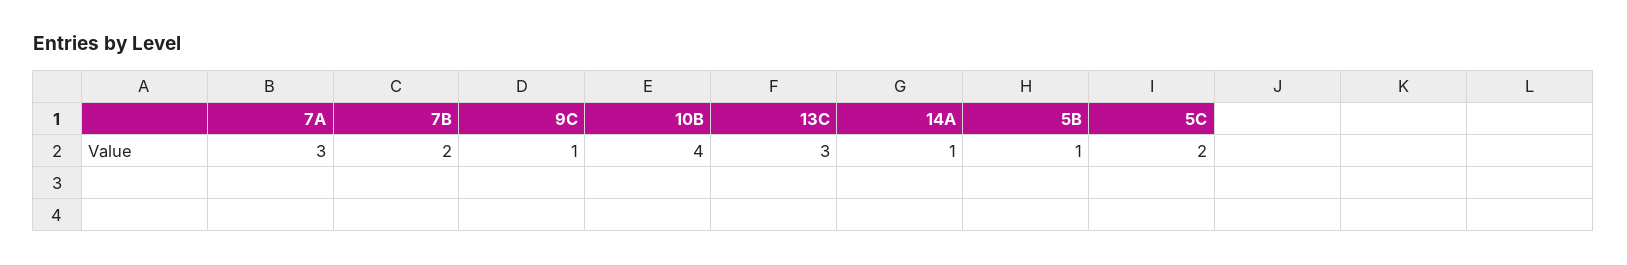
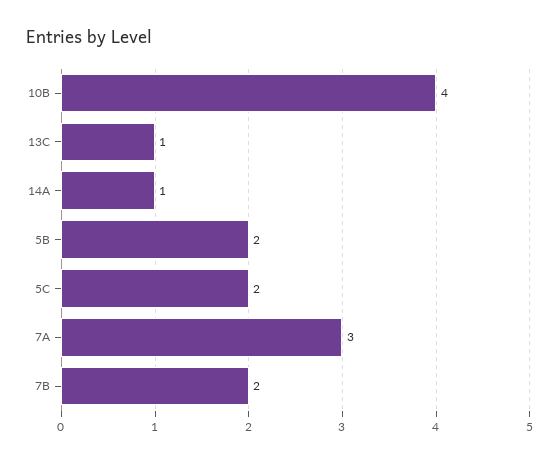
  {
    "7A": 3,
    "7B": 2,
-   "9C": 1,
    "10B": 4,
-   "13C": 3,
+   "13C": 1,
    "14A": 1,
-   "5B": 1,
+   "5B": 2,
    "5C": 2
  }

